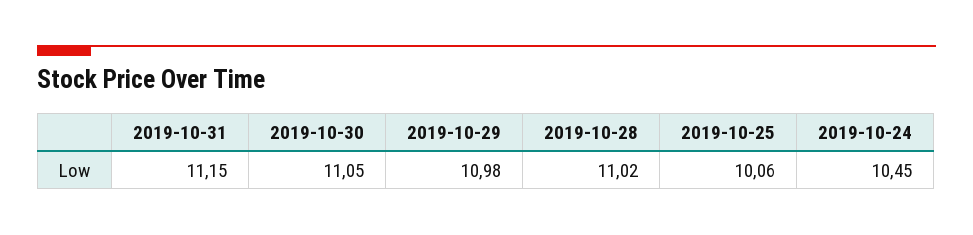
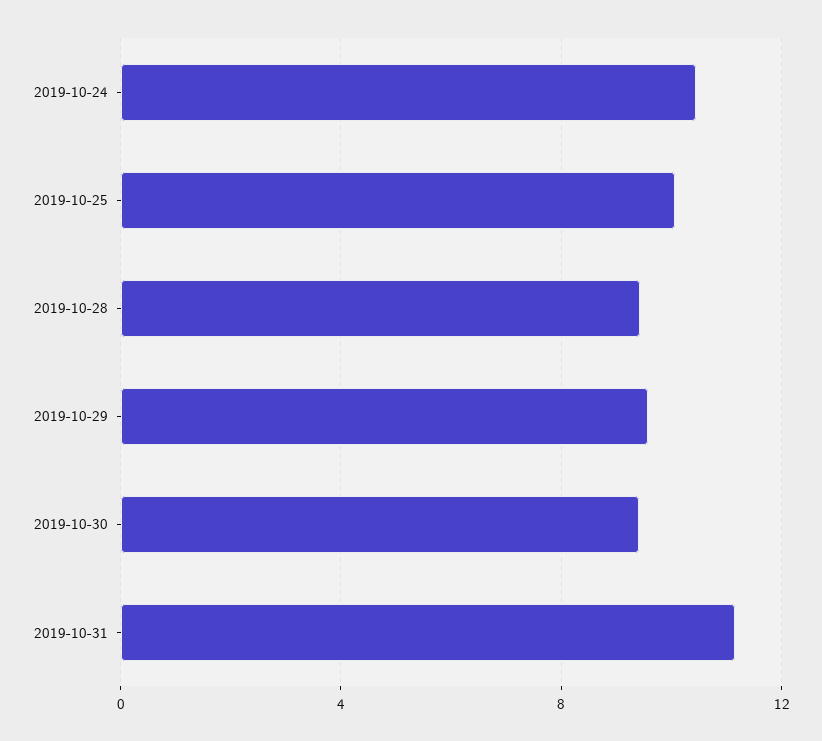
  {
    "2019-10-31": 11.15,
-   "2019-10-30": 11.05,
+   "2019-10-30": 9.5,
-   "2019-10-29": 10.98,
+   "2019-10-29": 9.5,
-   "2019-10-28": 11.02,
+   "2019-10-28": 9.5,
    "2019-10-25": 10.06,
    "2019-10-24": 10.45
  }

